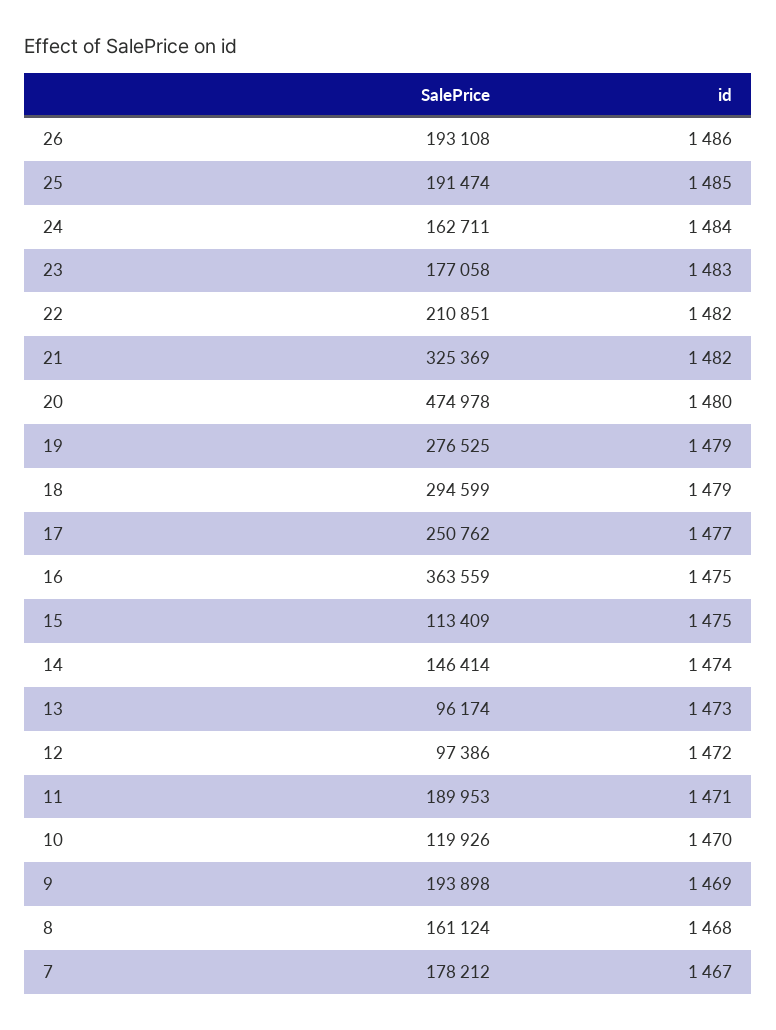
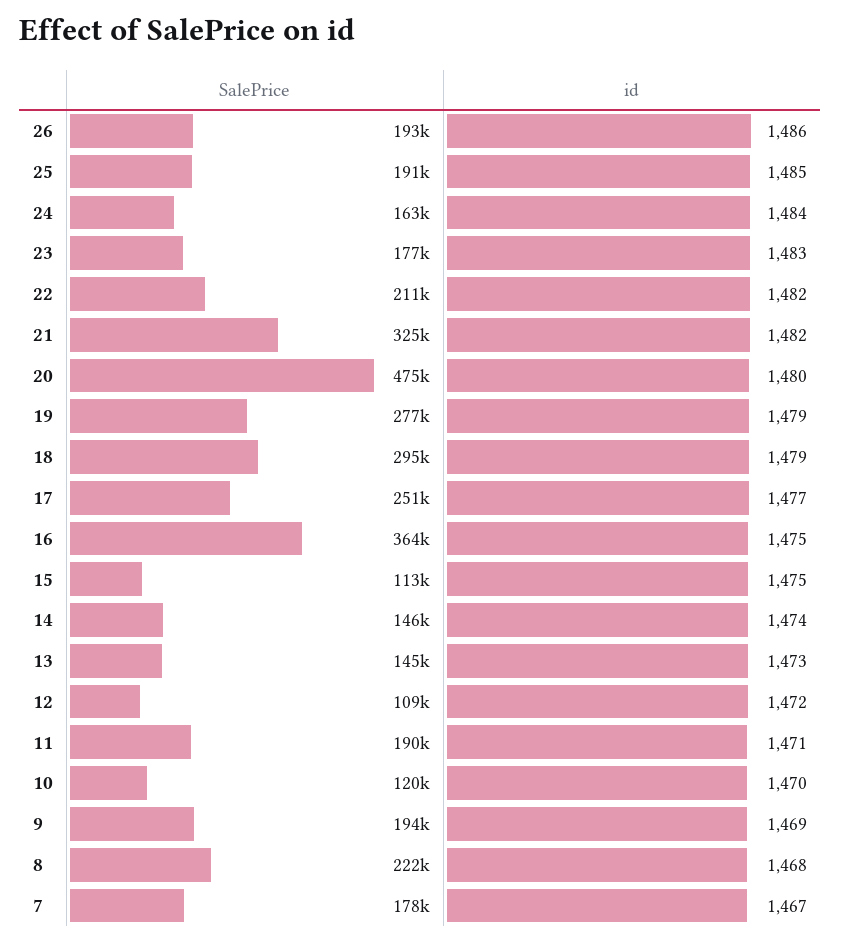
  {
    "SalePrice": {
      "26": 193108,
      "25": 191474,
      "24": 162711,
      "23": 177058,
      "22": 210851,
      "21": 325369,
      "20": 474978,
      "19": 276525,
      "18": 294599,
      "17": 250762,
      "16": 363559,
      "15": 113409,
      "14": 146414,
-     "13": 96174,
+     "13": 145000,
-     "12": 97386,
+     "12": 109000,
      "11": 189953,
      "10": 119926,
      "9": 193898,
-     "8": 161124,
+     "8": 222000,
      "7": 178212
    },
    "id": {
      "26": 1486,
      "25": 1485,
      "24": 1484,
      "23": 1483,
      "22": 1482,
      "21": 1482,
      "20": 1480,
      "19": 1479,
      "18": 1479,
      "17": 1477,
      "16": 1475,
      "15": 1475,
      "14": 1474,
      "13": 1473,
      "12": 1472,
      "11": 1471,
      "10": 1470,
      "9": 1469,
      "8": 1468,
      "7": 1467
    }
  }

